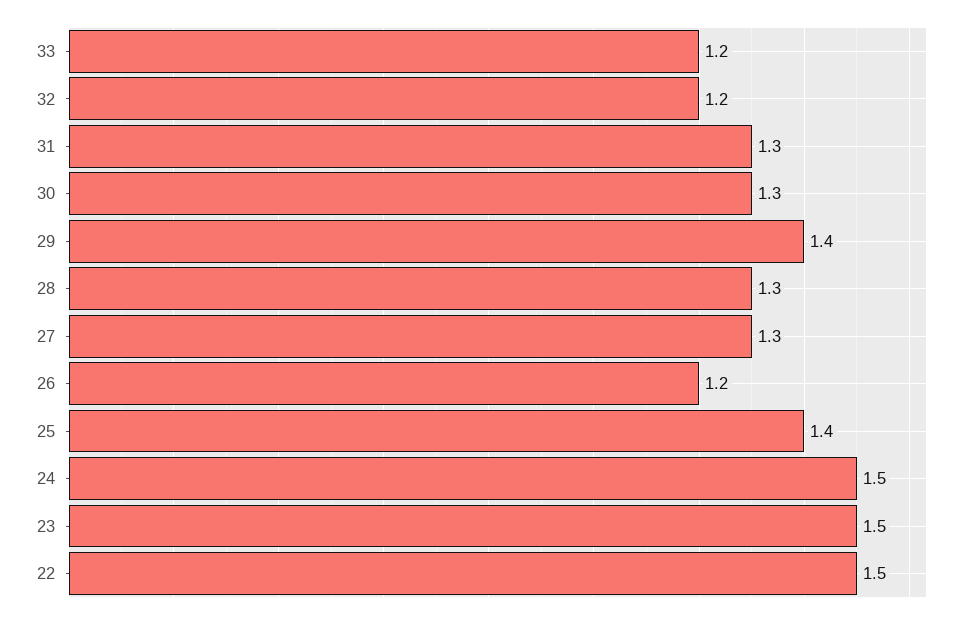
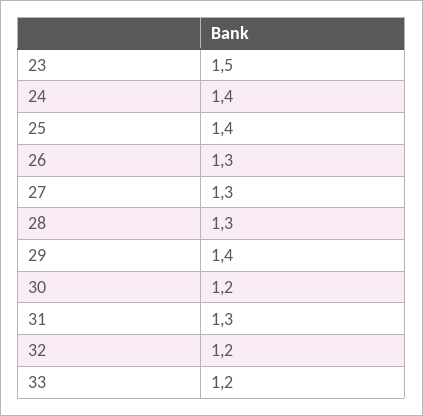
  {
    "33": 1.2,
    "32": 1.2,
    "31": 1.3,
-   "30": 1.3,
+   "30": 1.2,
    "29": 1.4,
    "28": 1.3,
    "27": 1.3,
-   "26": 1.2,
+   "26": 1.3,
    "25": 1.4,
-   "24": 1.5,
+   "24": 1.4,
-   "23": 1.5,
+   "23": 1.5
-   "22": 1.5
  }

